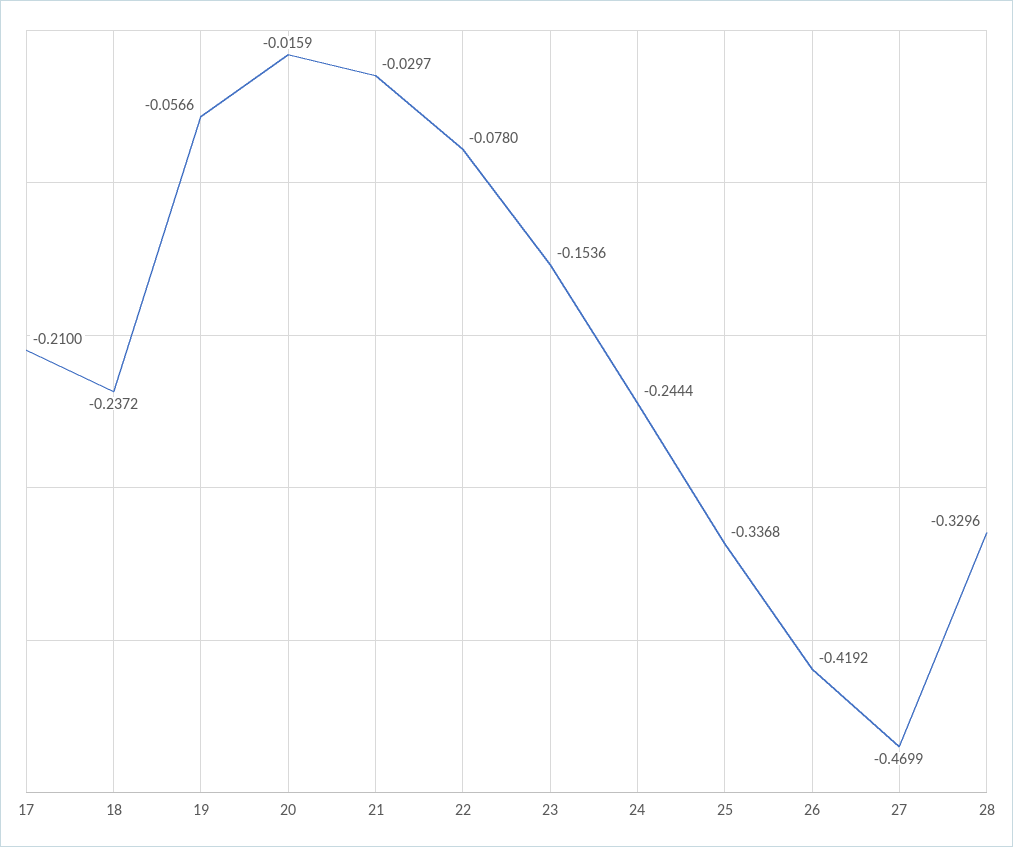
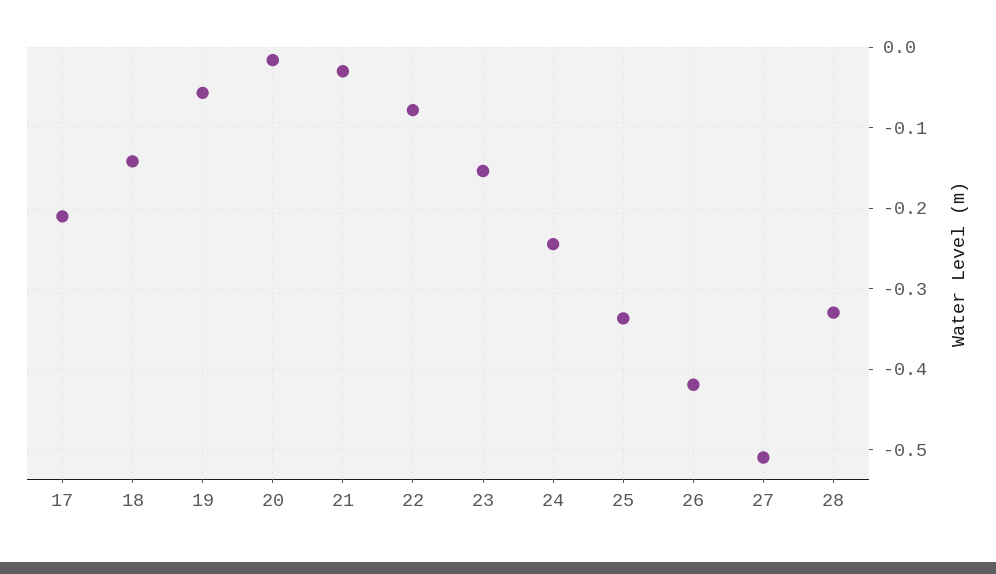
  {
    "17": -0.21,
-   "18": -0.2372,
+   "18": -0.14,
    "19": -0.0566,
    "20": -0.0159,
    "21": -0.0297,
    "22": -0.078,
    "23": -0.1536,
    "24": -0.2444,
    "25": -0.3368,
    "26": -0.4192,
-   "27": -0.4699,
+   "27": -0.51,
    "28": -0.3296
  }

